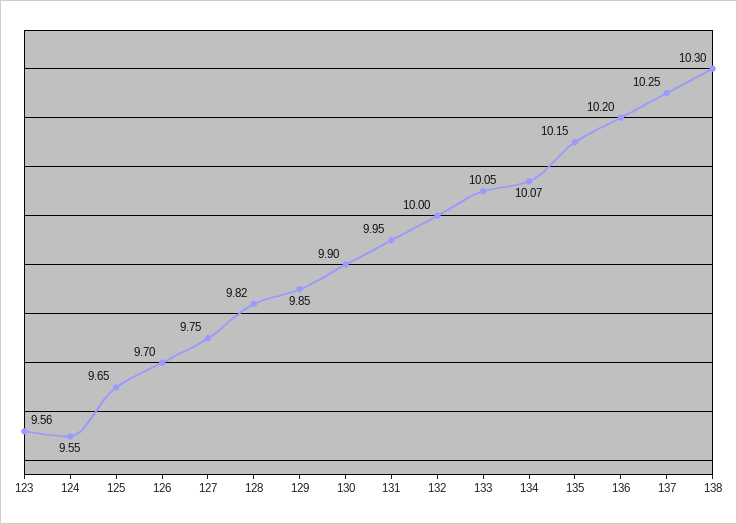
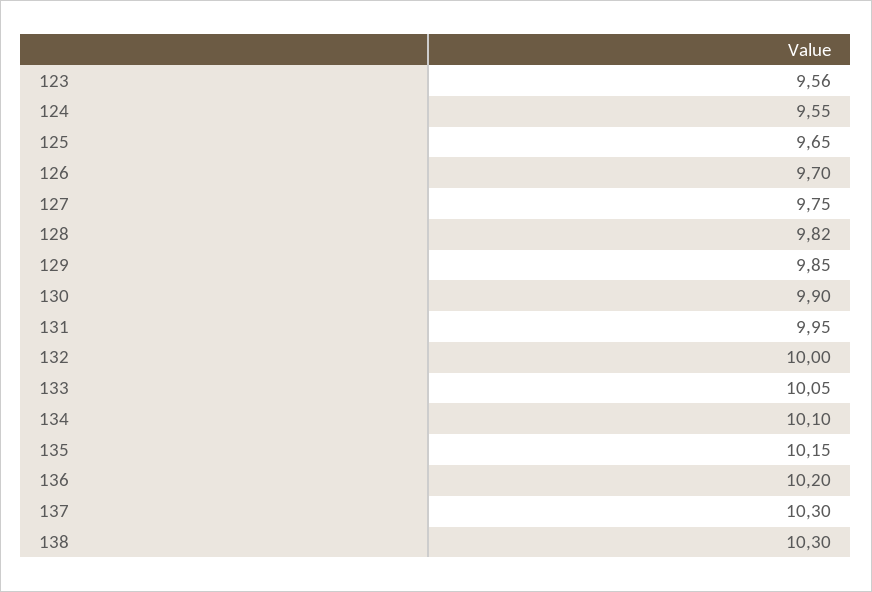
  {
    "123": 9.56,
    "124": 9.55,
    "125": 9.65,
    "126": 9.7,
    "127": 9.75,
    "128": 9.82,
    "129": 9.85,
    "130": 9.9,
    "131": 9.95,
    "132": 10,
    "133": 10.05,
-   "134": 10.07,
+   "134": 10.1,
    "135": 10.15,
    "136": 10.2,
-   "137": 10.25,
+   "137": 10.3,
    "138": 10.3
  }

